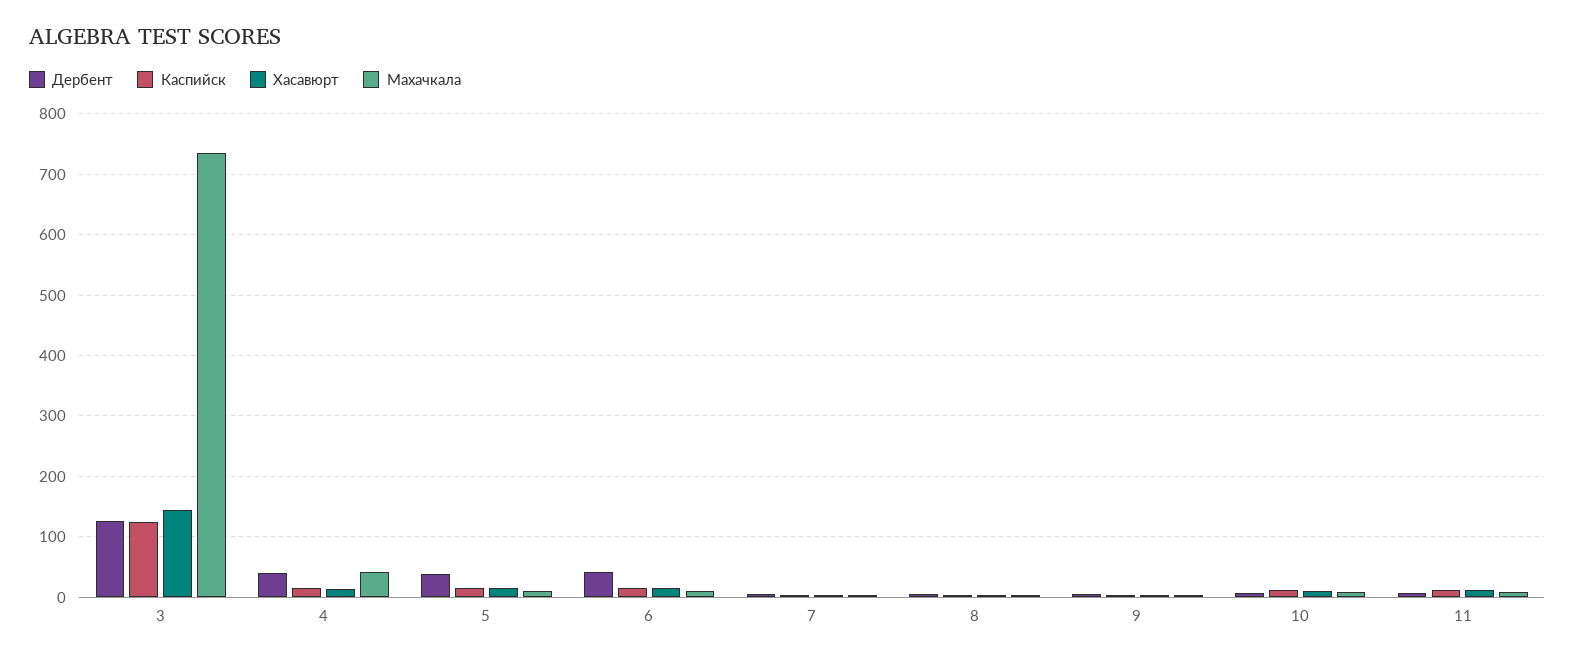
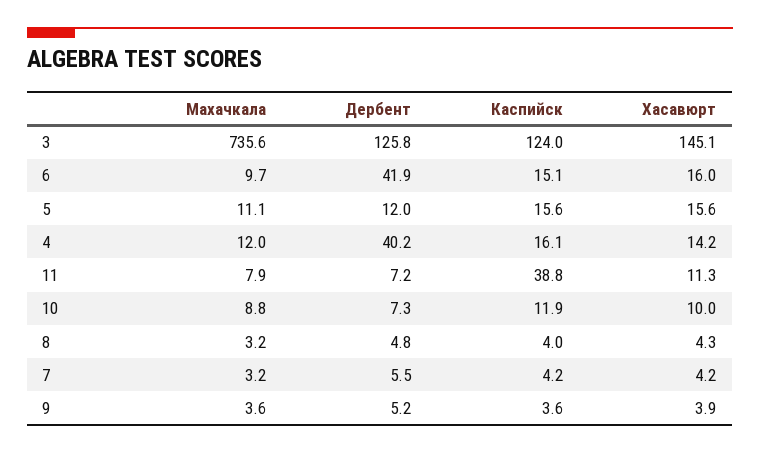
  {
    "Дербент": {
      "3": 125.8,
      "4": 40.2,
-     "5": 40,
+     "5": 12,
      "6": 41.9,
      "7": 5.5,
      "8": 4.8,
      "9": 5.2,
      "10": 7.3,
      "11": 7.2
    },
    "Каспийск": {
      "3": 124,
      "4": 16.1,
      "5": 15.6,
      "6": 15.1,
      "7": 4.2,
      "8": 4,
      "9": 3.6,
      "10": 11.9,
-     "11": 10
+     "11": 38.8
    },
    "Хасавюрт": {
      "3": 145.1,
      "4": 14.2,
      "5": 15.6,
      "6": 16,
      "7": 4.2,
      "8": 4.3,
      "9": 3.9,
      "10": 10,
      "11": 11.3
    },
    "Махачкала": {
      "3": 735.6,
-     "4": 40,
+     "4": 12,
      "5": 11.1,
      "6": 9.7,
      "7": 3.2,
      "8": 3.2,
      "9": 3.6,
      "10": 8.8,
      "11": 7.9
    }
  }

